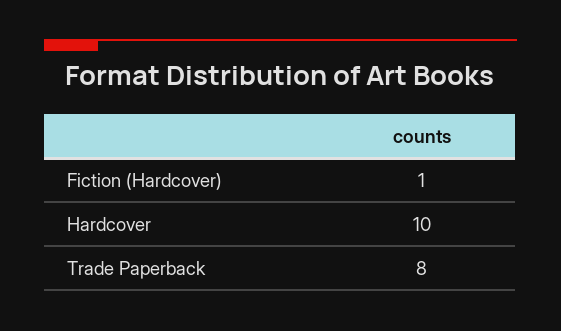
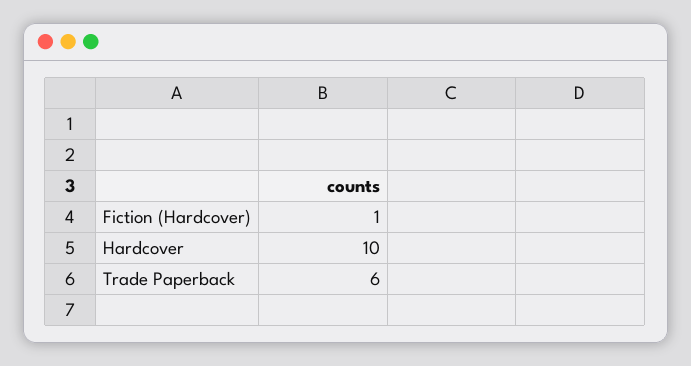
  {
    "Fiction (Hardcover)": 1,
    "Hardcover": 10,
-   "Trade Paperback": 8
+   "Trade Paperback": 6
  }

